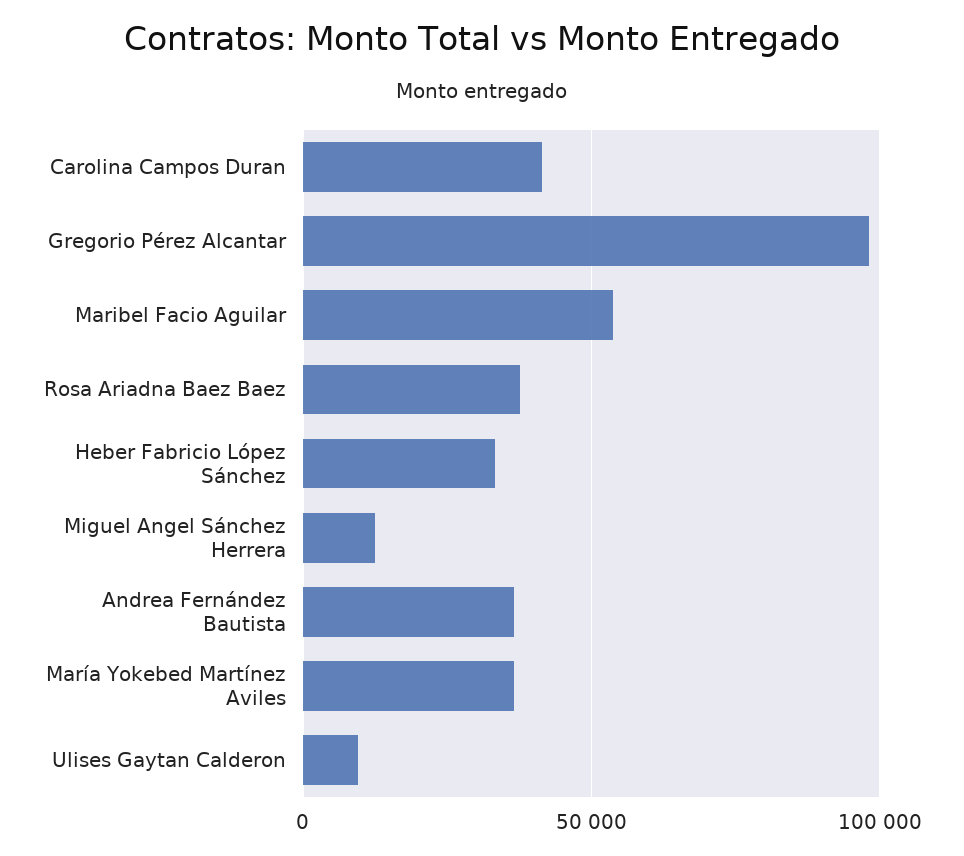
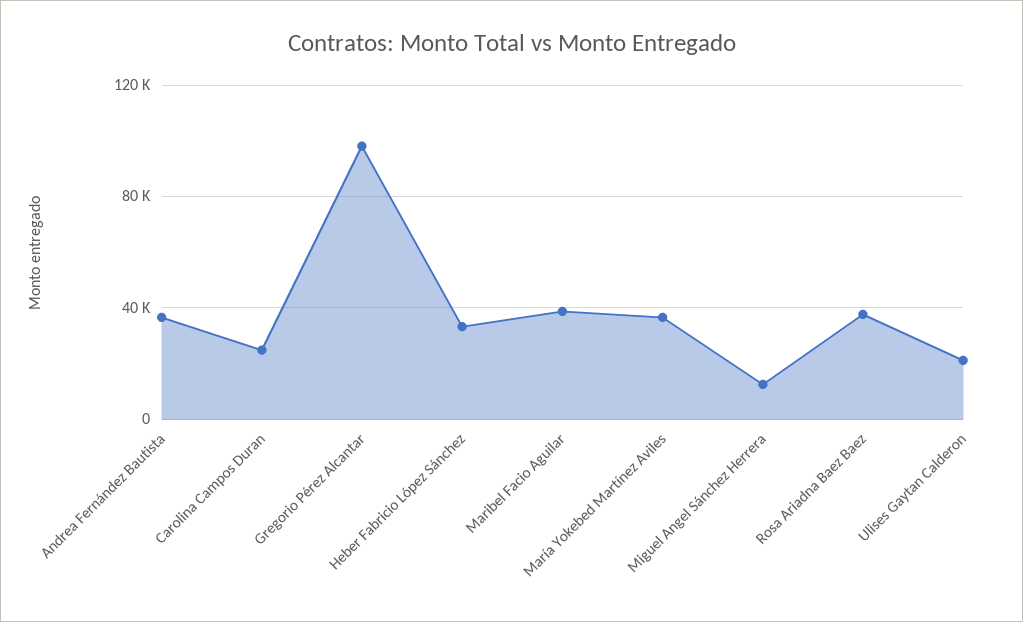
  {
-   "Carolina Campos Duran": 40000,
+   "Carolina Campos Duran": 25000,
    "Gregorio Pérez Alcantar": 100000,
-   "Maribel Facio Aguilar": 55000,
+   "Maribel Facio Aguilar": 40000,
    "Rosa Ariadna Baez Baez": 40000,
    "Heber Fabricio López Sánchez": 35000,
    "Miguel Angel Sánchez Herrera": 10000,
    "Andrea Fernández Bautista": 35000,
    "María Yokebed Martínez Aviles": 35000,
-   "Ulises Gaytan Calderon": 10000
+   "Ulises Gaytan Calderon": 20000
  }

